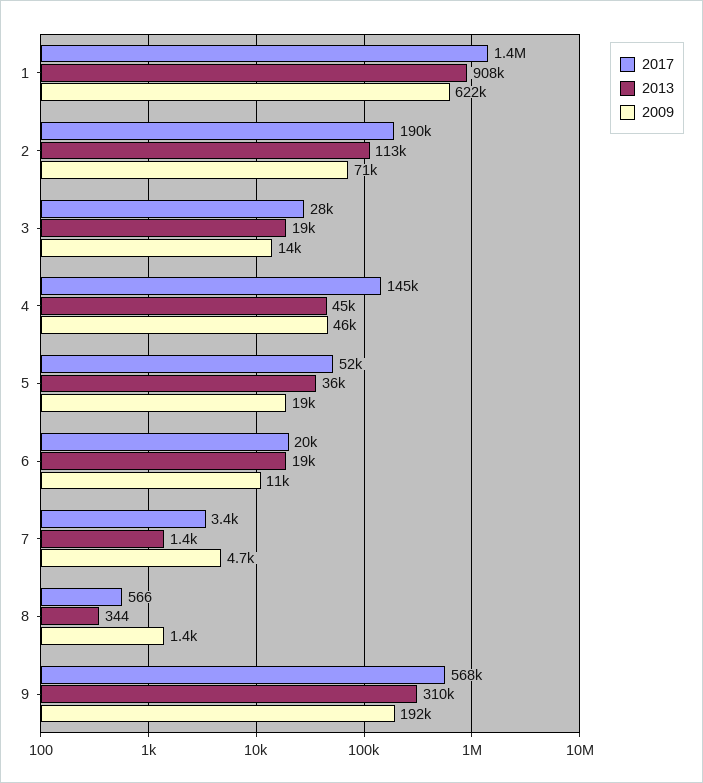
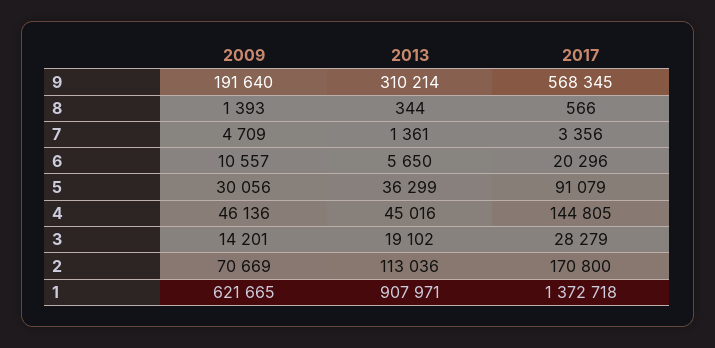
  {
    "2017": {
      "1": 1372718,
-     "2": 190000,
+     "2": 170800,
      "3": 28279,
      "4": 144805,
-     "5": 52000,
+     "5": 91079,
      "6": 20296,
      "7": 3356,
      "8": 566,
      "9": 568345
    },
    "2013": {
      "1": 907971,
      "2": 113036,
      "3": 19102,
      "4": 45016,
      "5": 36299,
-     "6": 19000,
+     "6": 5650,
      "7": 1361,
      "8": 344,
      "9": 310214
    },
    "2009": {
      "1": 621665,
      "2": 70669,
      "3": 14201,
      "4": 46136,
-     "5": 19000,
+     "5": 30056,
      "6": 10557,
      "7": 4709,
      "8": 1393,
      "9": 191640
    }
  }

